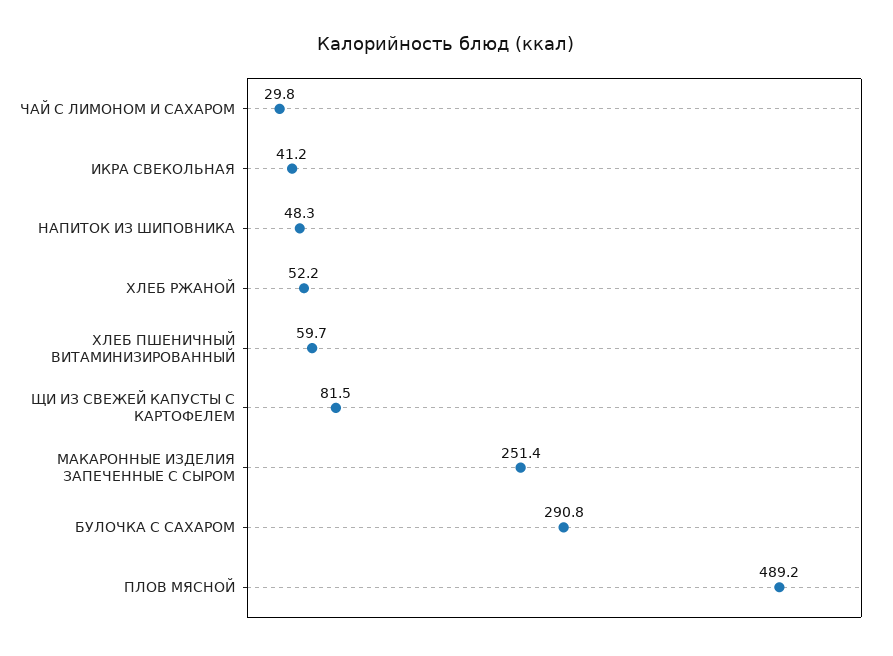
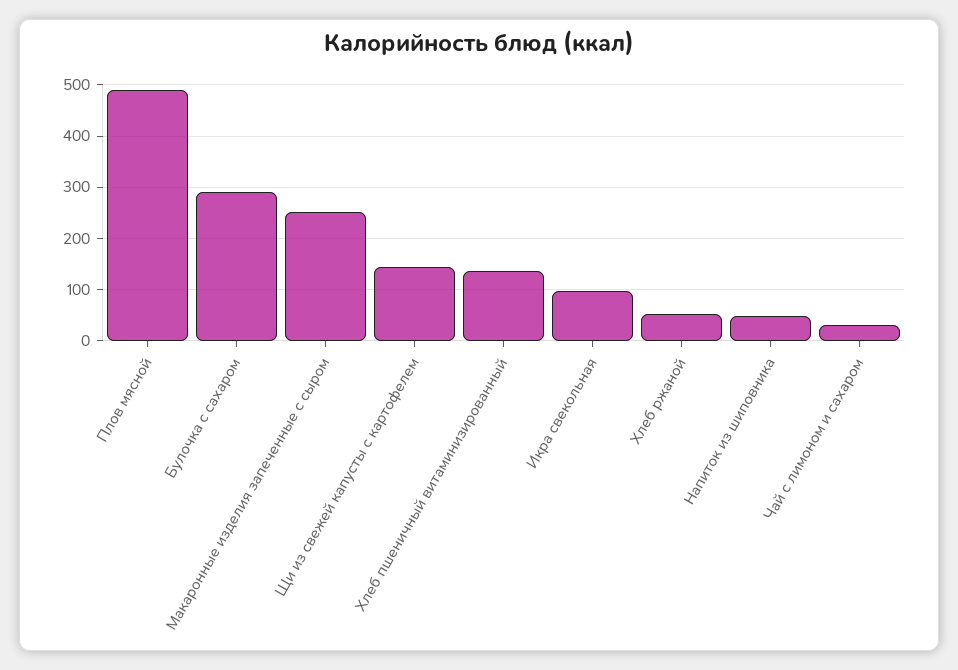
  {
    "ЧАЙ С ЛИМОНОМ И САХАРОМ": 29.8,
-   "ИКРА СВЕКОЛЬНАЯ": 41.2,
+   "ИКРА СВЕКОЛЬНАЯ": 100,
    "НАПИТОК ИЗ ШИПОВНИКА": 48.3,
    "ХЛЕБ РЖАНОЙ": 52.2,
-   "ХЛЕБ ПШЕНИЧНЫЙ ВИТАМИНИЗИРОВАННЫЙ": 59.7,
+   "ХЛЕБ ПШЕНИЧНЫЙ ВИТАМИНИЗИРОВАННЫЙ": 140,
-   "ЩИ ИЗ СВЕЖЕЙ КАПУСТЫ С КАРТОФЕЛЕМ": 81.5,
+   "ЩИ ИЗ СВЕЖЕЙ КАПУСТЫ С КАРТОФЕЛЕМ": 140,
    "МАКАРОННЫЕ ИЗДЕЛИЯ ЗАПЕЧЕННЫЕ С СЫРОМ": 251.4,
    "БУЛОЧКА С САХАРОМ": 290.8,
    "ПЛОВ МЯСНОЙ": 489.2
  }

